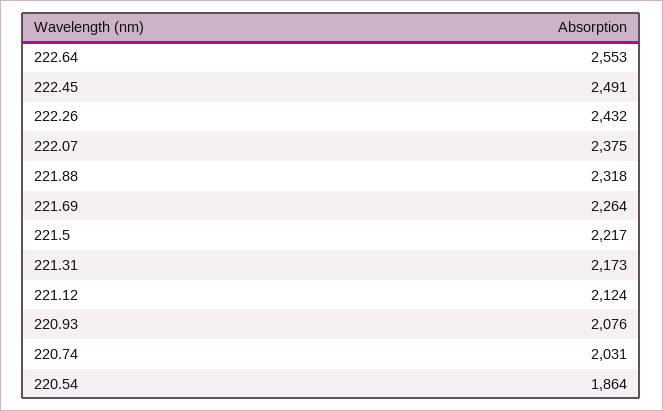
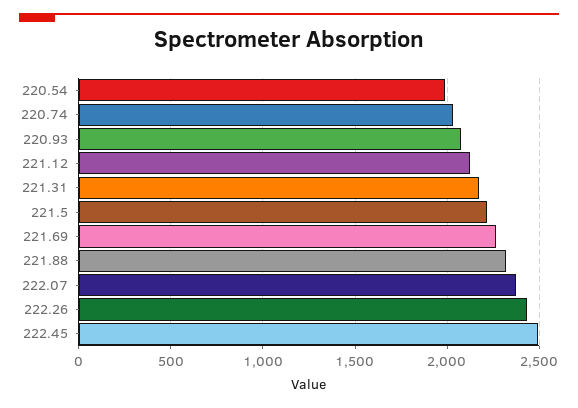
  {
-   "222.64": 2553,
    "222.45": 2491,
    "222.26": 2432,
    "222.07": 2375,
    "221.88": 2318,
    "221.69": 2264,
    "221.5": 2217,
    "221.31": 2173,
    "221.12": 2124,
    "220.93": 2076,
    "220.74": 2031,
-   "220.54": 1864
+   "220.54": 2000
  }

